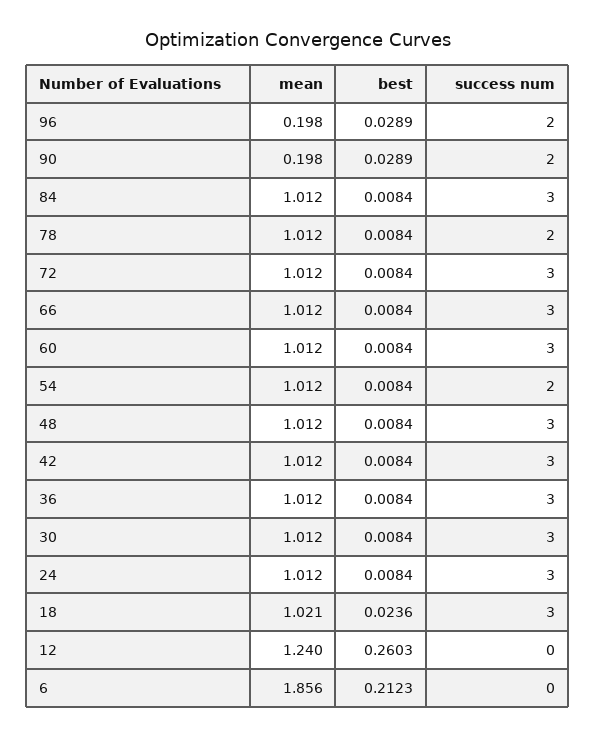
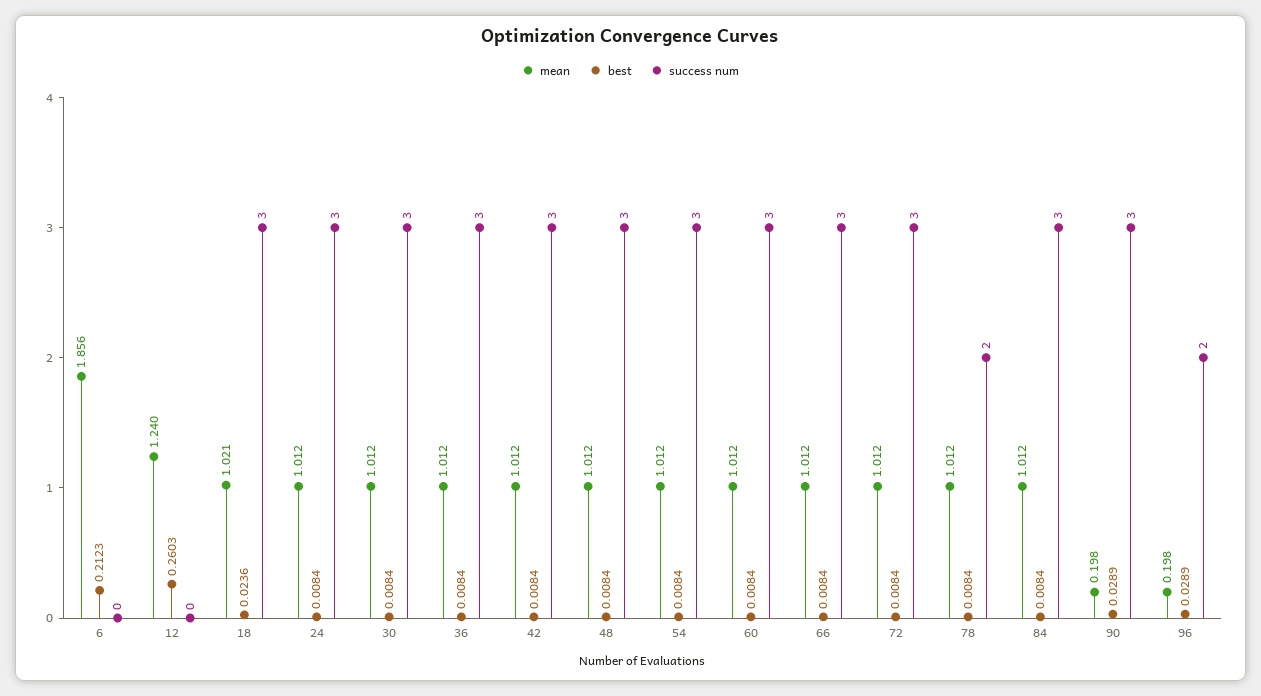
  {
    "mean": {
      "96": 0.198,
      "90": 0.198,
      "84": 1.012,
      "78": 1.012,
      "72": 1.012,
      "66": 1.012,
      "60": 1.012,
      "54": 1.012,
      "48": 1.012,
      "42": 1.012,
      "36": 1.012,
      "30": 1.012,
      "24": 1.012,
      "18": 1.021,
      "12": 1.24,
      "6": 1.856
    },
    "best": {
      "96": 0.0289,
      "90": 0.0289,
      "84": 0.0084,
      "78": 0.0084,
      "72": 0.0084,
      "66": 0.0084,
      "60": 0.0084,
      "54": 0.0084,
      "48": 0.0084,
      "42": 0.0084,
      "36": 0.0084,
      "30": 0.0084,
      "24": 0.0084,
      "18": 0.0236,
      "12": 0.2603,
      "6": 0.2123
    },
    "success num": {
      "96": 2,
-     "90": 2,
+     "90": 3,
      "84": 3,
      "78": 2,
      "72": 3,
      "66": 3,
      "60": 3,
-     "54": 2,
+     "54": 3,
      "48": 3,
      "42": 3,
      "36": 3,
      "30": 3,
      "24": 3,
      "18": 3,
      "12": 0,
      "6": 0
    }
  }

